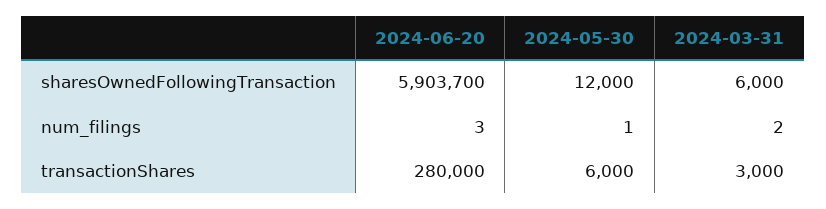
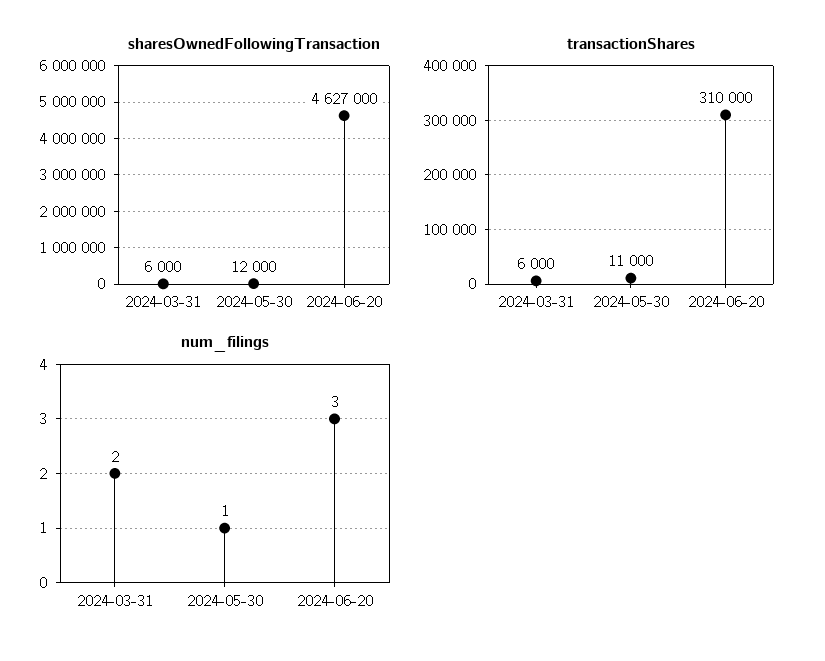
  {
    "sharesOwnedFollowingTransaction": {
-     "2024-06-20": 5903700,
+     "2024-06-20": 4627000,
      "2024-05-30": 12000,
      "2024-03-31": 6000
    },
    "num_filings": {
      "2024-06-20": 3,
      "2024-05-30": 1,
      "2024-03-31": 2
    },
    "transactionShares": {
-     "2024-06-20": 280000,
+     "2024-06-20": 310000,
-     "2024-05-30": 6000,
+     "2024-05-30": 11000,
-     "2024-03-31": 3000
+     "2024-03-31": 6000
    }
  }

